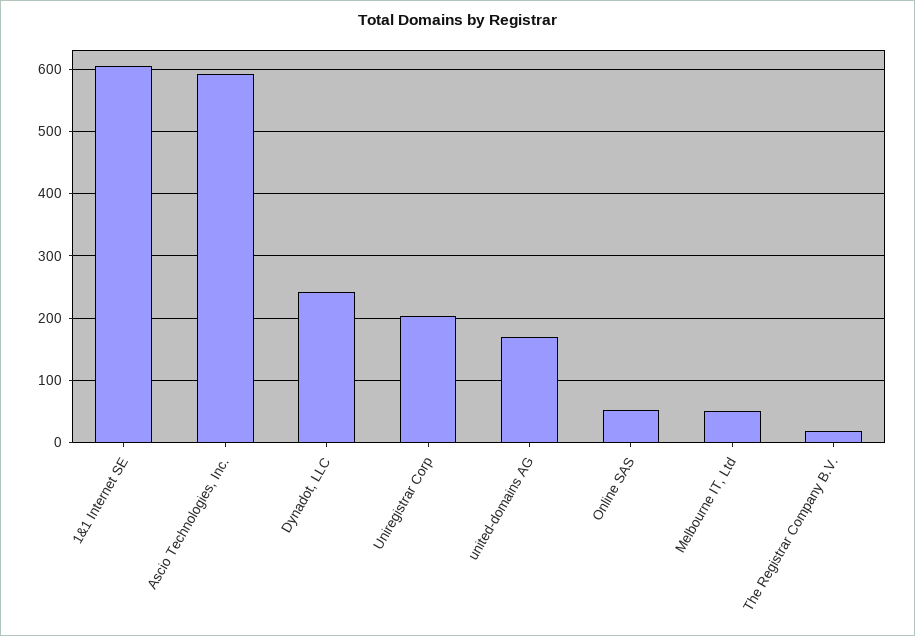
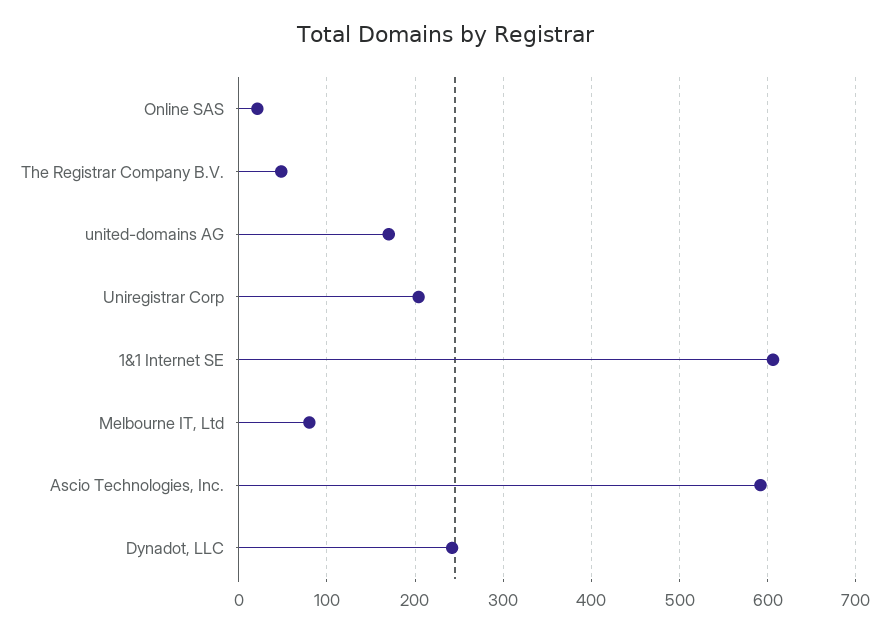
  {
    "1&1 Internet SE": 610,
    "Ascio Technologies, Inc.": 590,
    "Dynadot, LLC": 240,
    "Uniregistrar Corp": 200,
    "united-domains AG": 170,
-   "Online SAS": 50,
+   "Online SAS": 20,
-   "Melbourne IT, Ltd": 50,
+   "Melbourne IT, Ltd": 80,
-   "The Registrar Company B.V.": 20
+   "The Registrar Company B.V.": 50
  }

